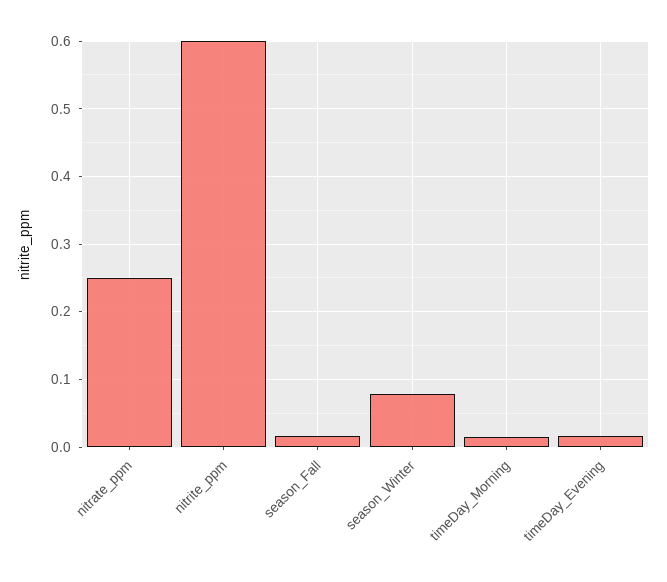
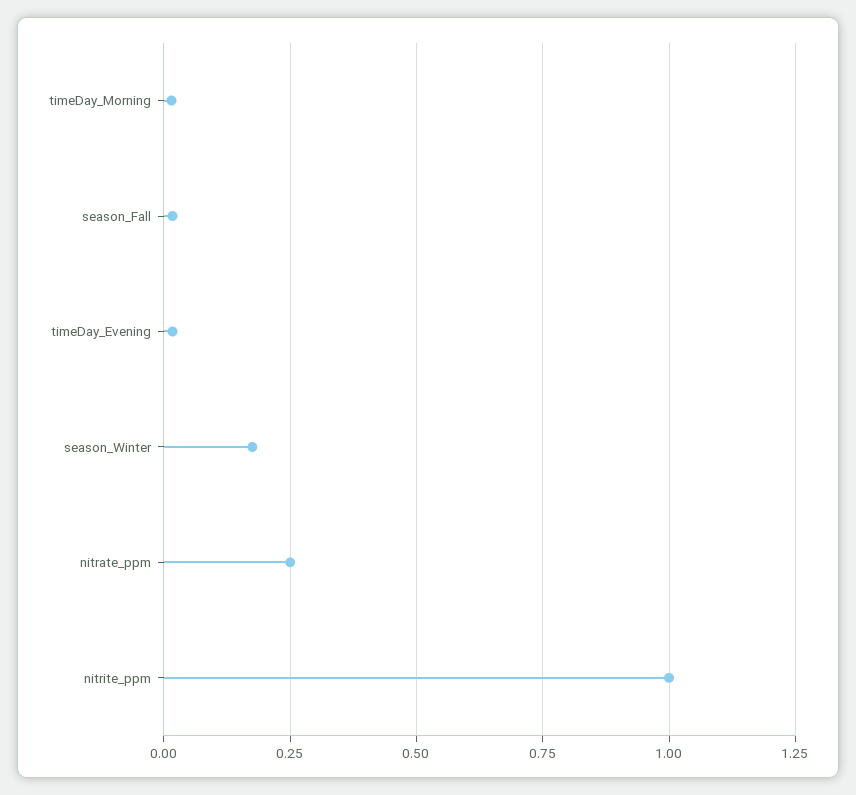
  {
    "nitrate_ppm": 0.25,
-   "nitrite_ppm": 0.6,
+   "nitrite_ppm": 1,
    "season_Fall": 0.02,
-   "season_Winter": 0.08,
+   "season_Winter": 0.175,
    "timeDay_Morning": 0.02,
    "timeDay_Evening": 0.02
  }

